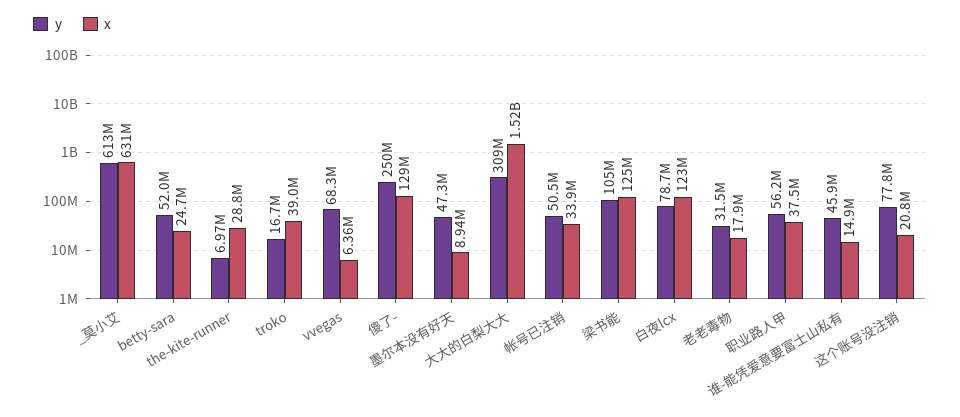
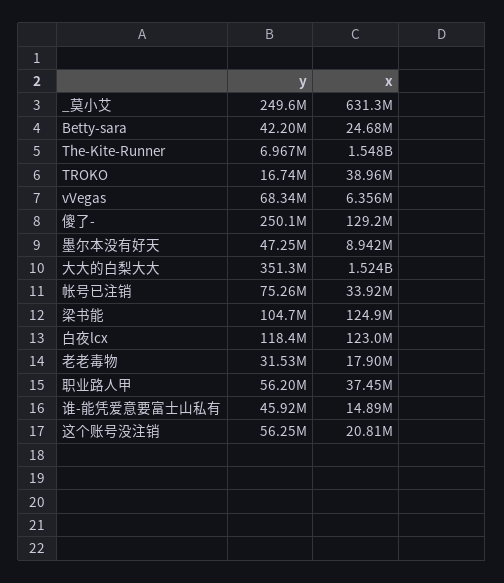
  {
    "y": {
-     "_莫小艾": 613000000,
+     "_莫小艾": 249600000,
-     "betty-sara": 52000000,
+     "betty-sara": 42200000,
      "the-kite-runner": 6967000,
      "troko": 16740000,
      "vvegas": 68340000,
      "傻了-": 250100000,
      "墨尔本没有好天": 47250000,
-     "大大的白梨大大": 309000000,
+     "大大的白梨大大": 351300000,
-     "帐号已注销": 50500000,
+     "帐号已注销": 75260000,
      "梁书能": 104700000,
-     "白夜lcx": 78700000,
+     "白夜lcx": 118400000,
      "老老毒物": 31530000,
      "职业路人甲": 56200000,
      "谁-能凭爱意要富士山私有": 45920000,
-     "这个账号没注销": 77800000
+     "这个账号没注销": 56250000
    },
    "x": {
      "_莫小艾": 631300000,
      "betty-sara": 24680000,
-     "the-kite-runner": 28800000,
+     "the-kite-runner": 1548000000,
      "troko": 38960000,
      "vvegas": 6356000,
      "傻了-": 129200000,
      "墨尔本没有好天": 8942000,
      "大大的白梨大大": 1524000000,
      "帐号已注销": 33920000,
      "梁书能": 124900000,
      "白夜lcx": 123000000,
      "老老毒物": 17900000,
      "职业路人甲": 37450000,
      "谁-能凭爱意要富士山私有": 14890000,
      "这个账号没注销": 20810000
    }
  }

